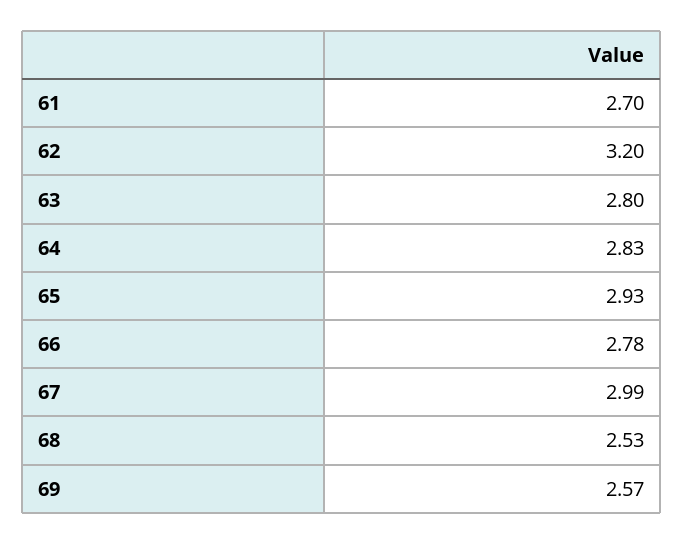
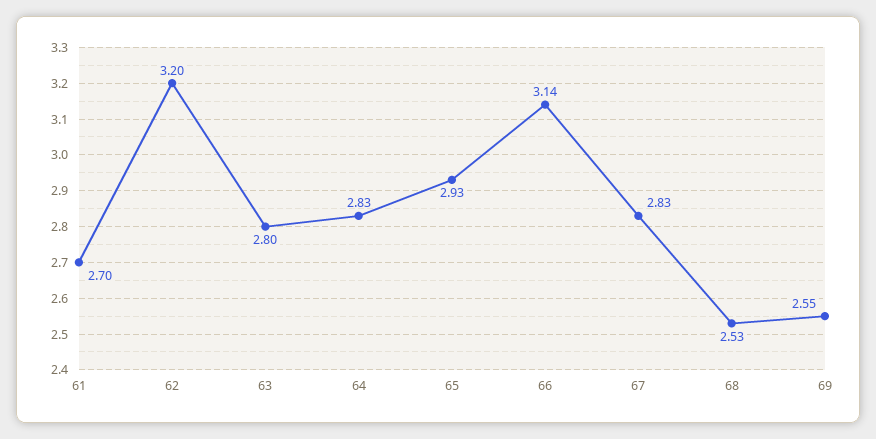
  {
    "61": 2.7,
    "62": 3.2,
    "63": 2.8,
    "64": 2.83,
    "65": 2.93,
-   "66": 2.78,
+   "66": 3.14,
-   "67": 2.99,
+   "67": 2.83,
    "68": 2.53,
-   "69": 2.57
+   "69": 2.55
  }

